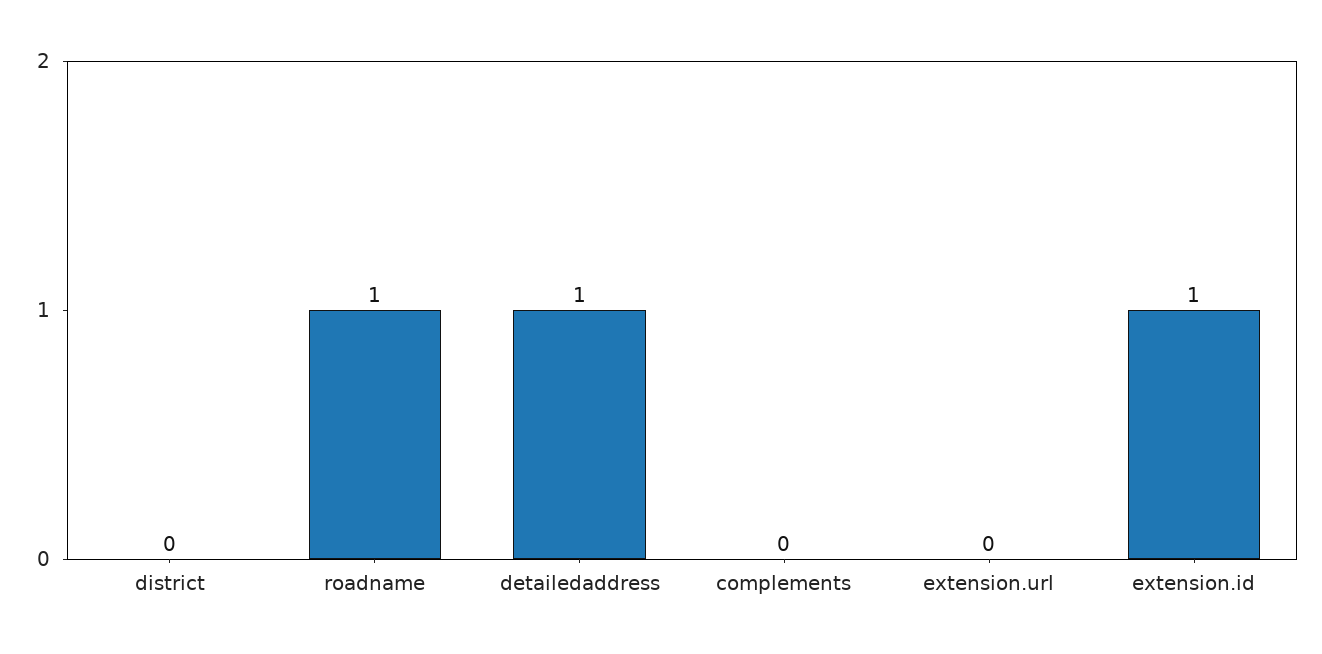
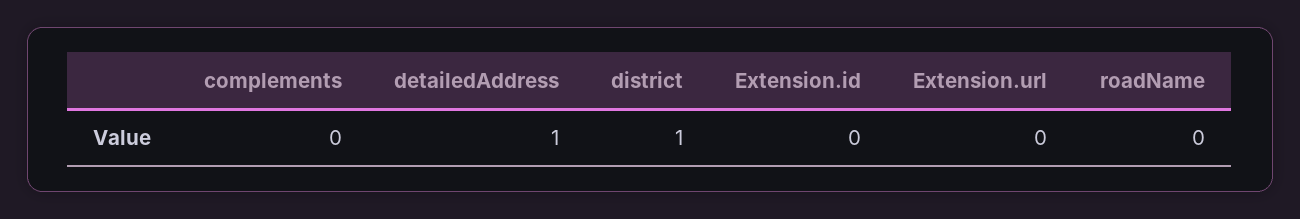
  {
-   "district": 0,
+   "district": 1,
-   "roadname": 1,
+   "roadname": 0,
    "detailedaddress": 1,
    "complements": 0,
    "extension.url": 0,
-   "extension.id": 1
+   "extension.id": 0
  }

